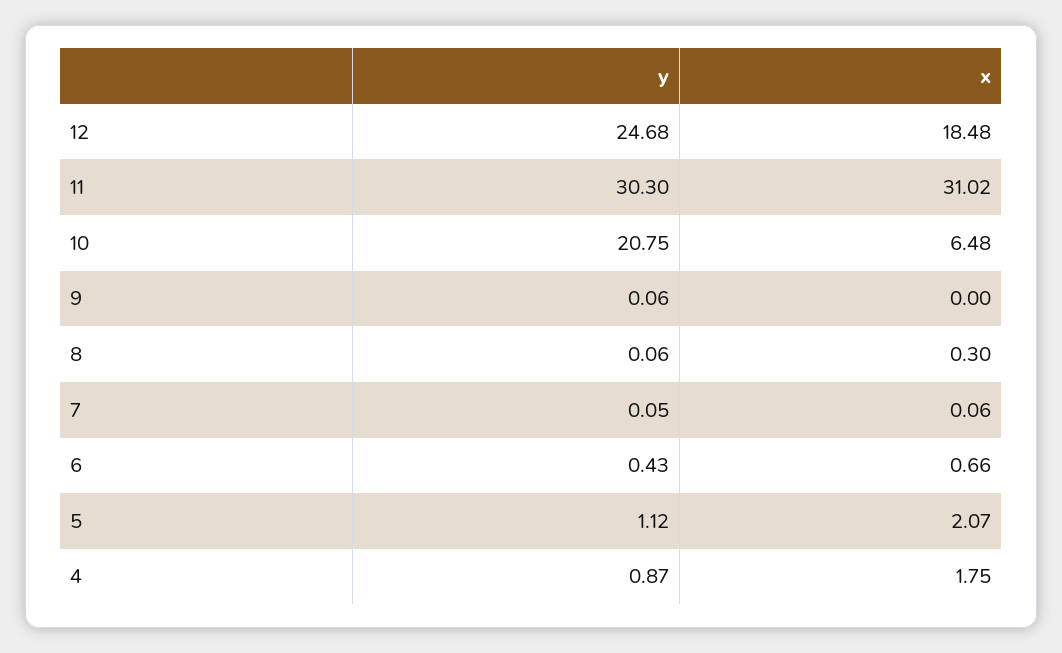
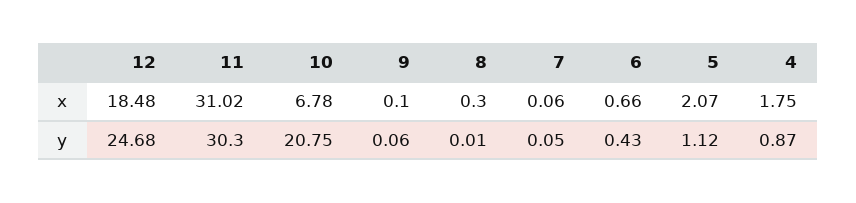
  {
    "y": {
      "12": 24.68,
      "11": 30.3,
      "10": 20.75,
      "9": 0.06,
-     "8": 0.06,
+     "8": 0.01,
      "7": 0.05,
      "6": 0.43,
      "5": 1.12,
      "4": 0.87
    },
    "x": {
      "12": 18.48,
      "11": 31.02,
-     "10": 6.48,
+     "10": 6.78,
-     "9": 0,
+     "9": 0.1,
      "8": 0.3,
      "7": 0.06,
      "6": 0.66,
      "5": 2.07,
      "4": 1.75
    }
  }

